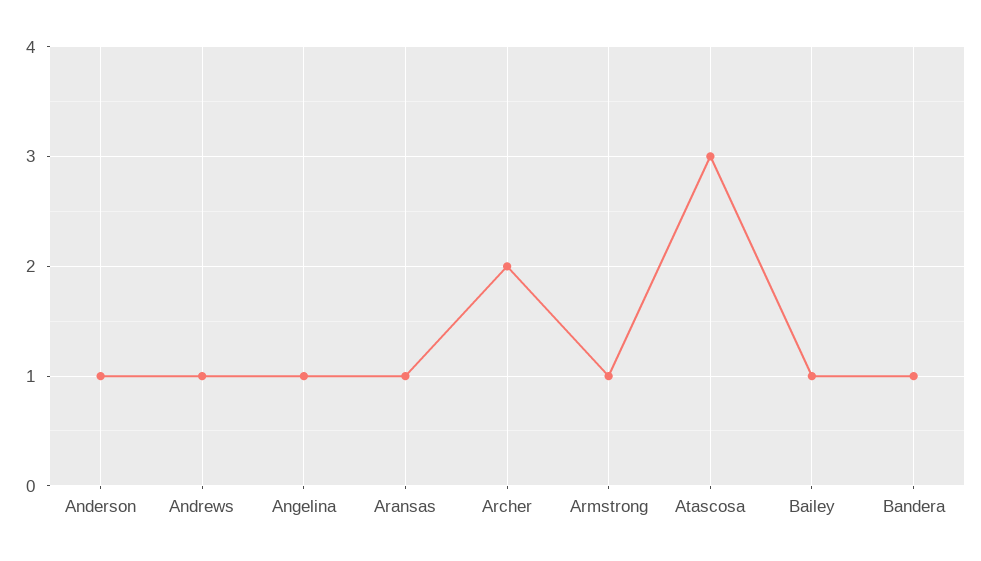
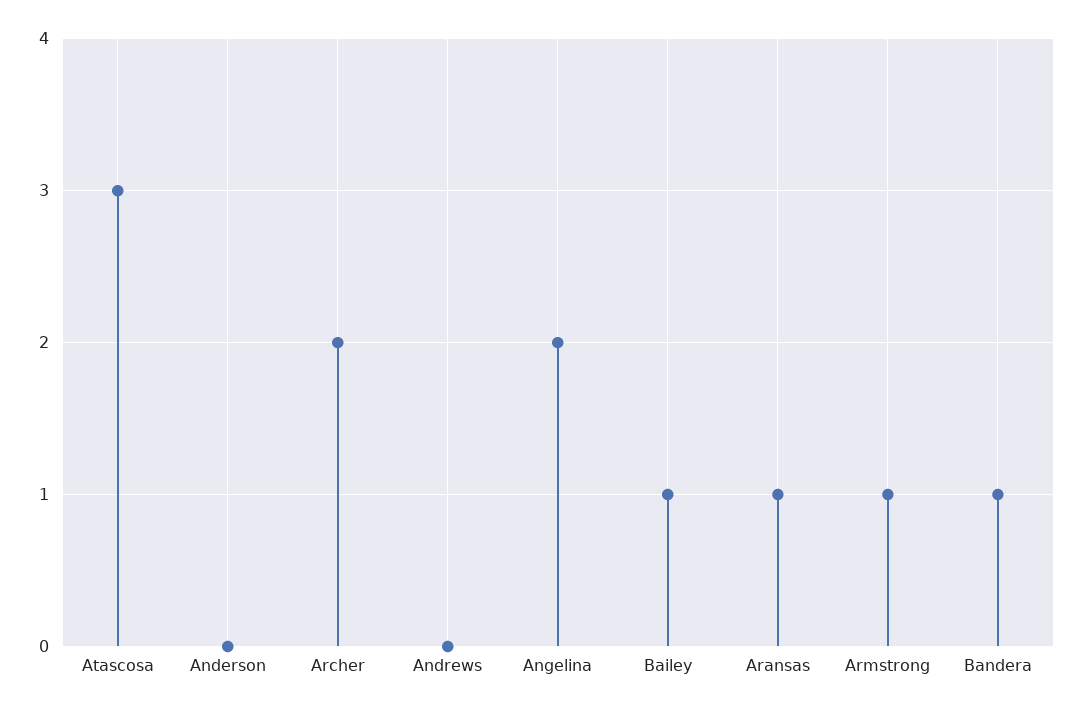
  {
-   "Anderson": 1,
+   "Anderson": 0,
-   "Andrews": 1,
+   "Andrews": 0,
-   "Angelina": 1,
+   "Angelina": 2,
    "Aransas": 1,
    "Archer": 2,
    "Armstrong": 1,
    "Atascosa": 3,
    "Bailey": 1,
    "Bandera": 1
  }

